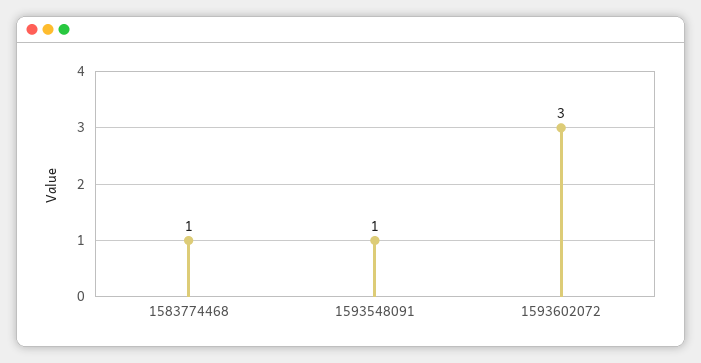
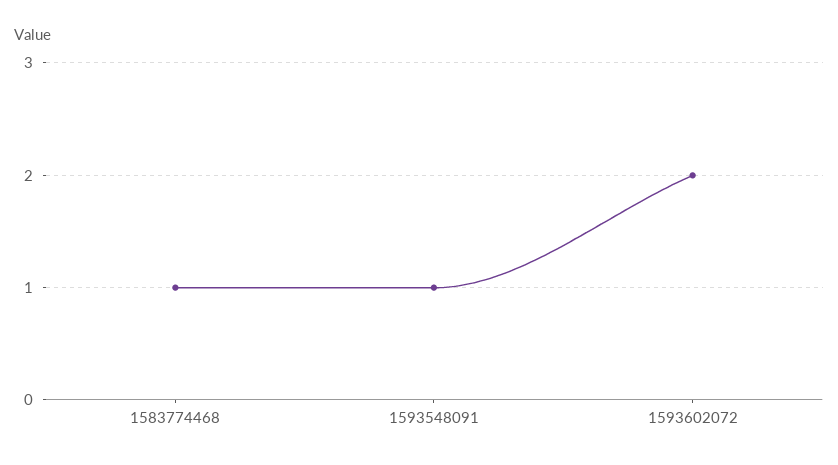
  {
    "1583774468": 1,
    "1593548091": 1,
-   "1593602072": 3
+   "1593602072": 2
  }

